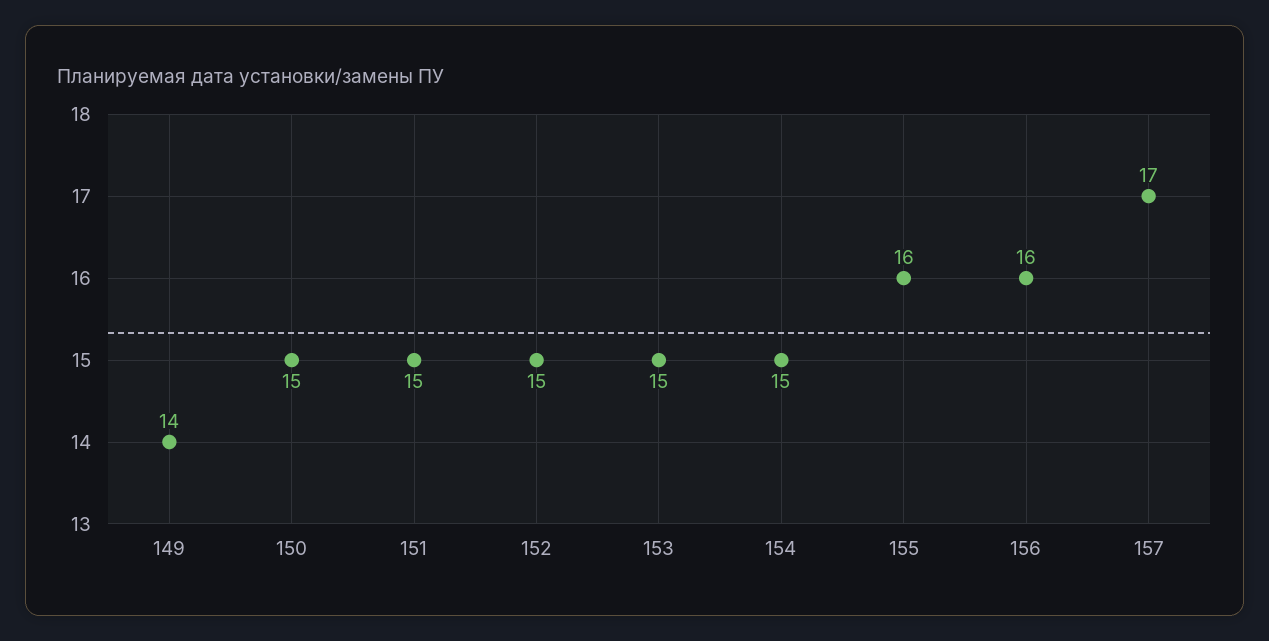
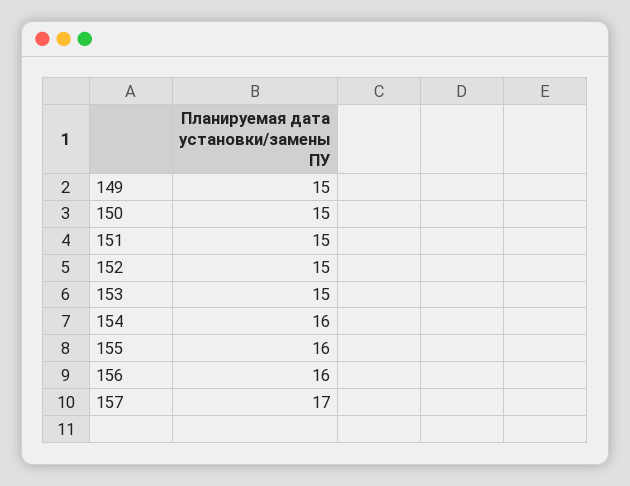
  {
-   "149": 14,
+   "149": 15,
    "150": 15,
    "151": 15,
    "152": 15,
    "153": 15,
-   "154": 15,
+   "154": 16,
    "155": 16,
    "156": 16,
    "157": 17
  }

